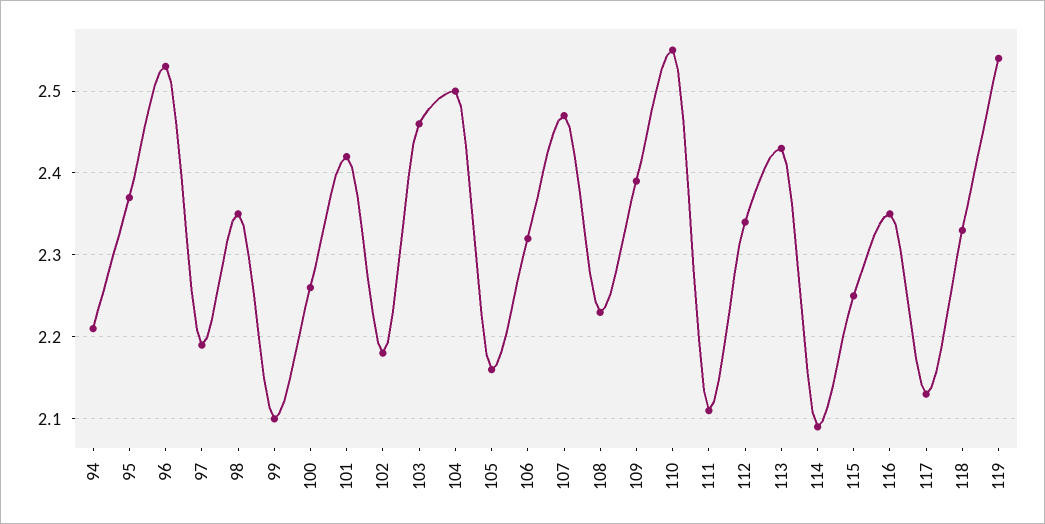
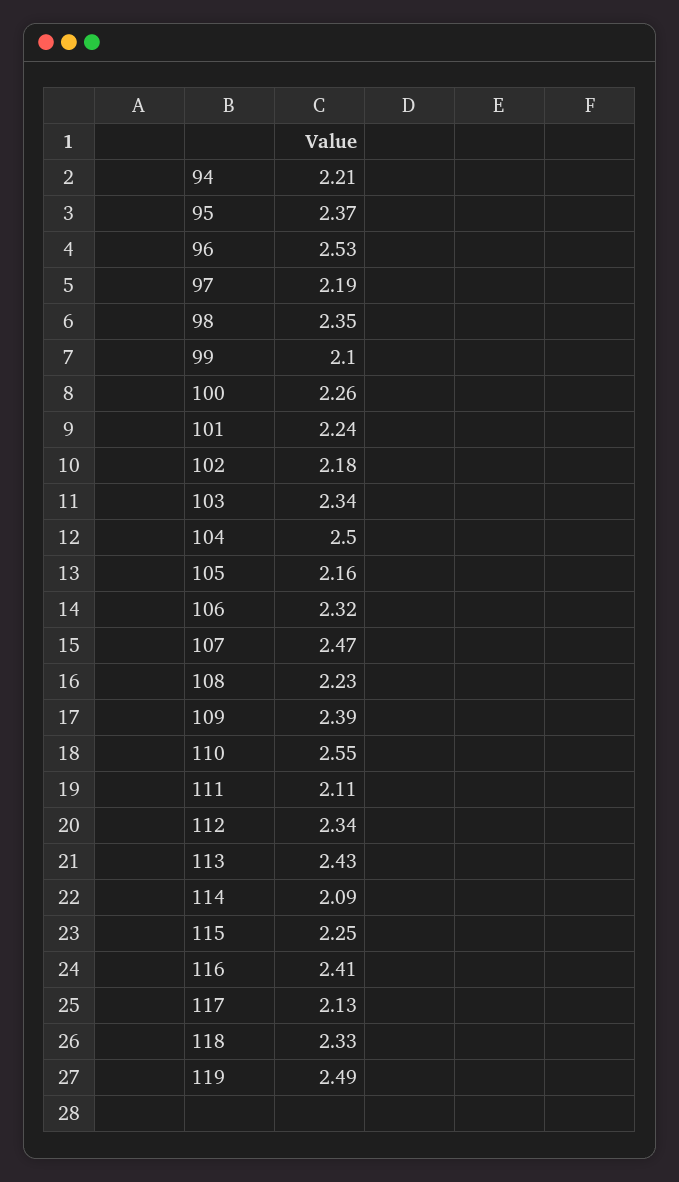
  {
    "94": 2.21,
    "95": 2.37,
    "96": 2.53,
    "97": 2.19,
    "98": 2.35,
    "99": 2.1,
    "100": 2.26,
-   "101": 2.42,
+   "101": 2.24,
    "102": 2.18,
-   "103": 2.46,
+   "103": 2.34,
    "104": 2.5,
    "105": 2.16,
    "106": 2.32,
    "107": 2.47,
    "108": 2.23,
    "109": 2.39,
    "110": 2.55,
    "111": 2.11,
    "112": 2.34,
    "113": 2.43,
    "114": 2.09,
    "115": 2.25,
-   "116": 2.35,
+   "116": 2.41,
    "117": 2.13,
    "118": 2.33,
-   "119": 2.54
+   "119": 2.49
  }

